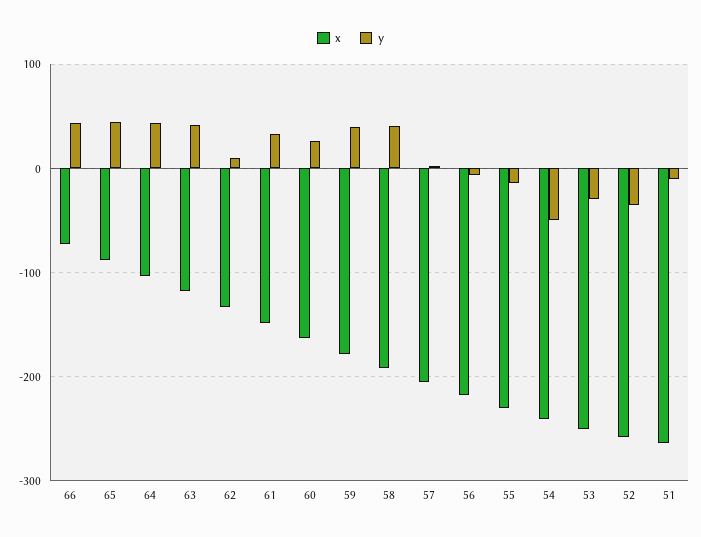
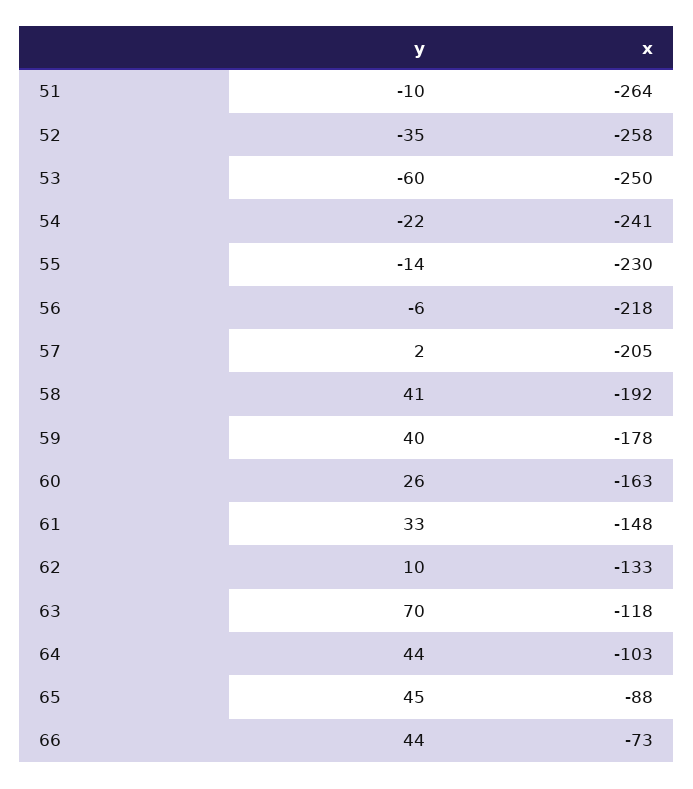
  {
    "x": {
      "66": -73,
      "65": -88,
      "64": -103,
      "63": -118,
      "62": -133,
      "61": -148,
      "60": -163,
      "59": -178,
      "58": -192,
      "57": -205,
      "56": -218,
      "55": -230,
      "54": -241,
      "53": -250,
      "52": -258,
      "51": -264
    },
    "y": {
      "66": 44,
      "65": 45,
      "64": 44,
-     "63": 40,
+     "63": 70,
      "62": 10,
      "61": 33,
      "60": 26,
      "59": 40,
      "58": 41,
      "57": 2,
      "56": -6,
      "55": -14,
-     "54": -50,
+     "54": -22,
-     "53": -30,
+     "53": -60,
      "52": -35,
      "51": -10
    }
  }

